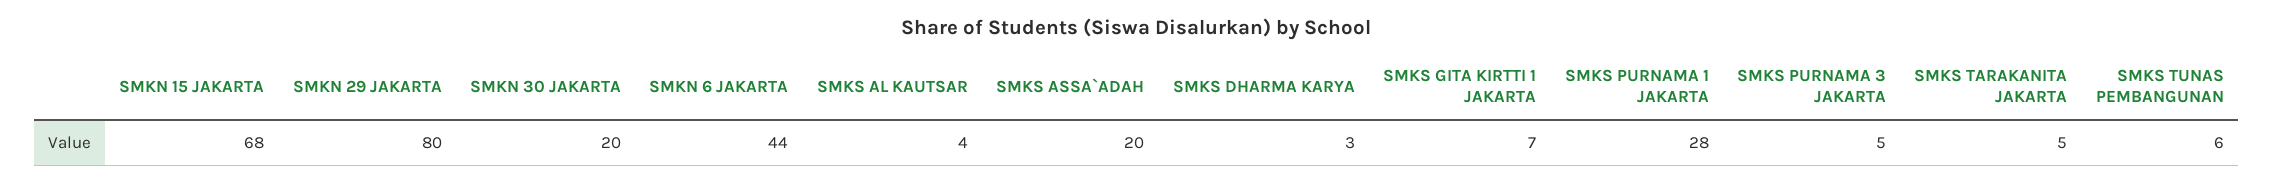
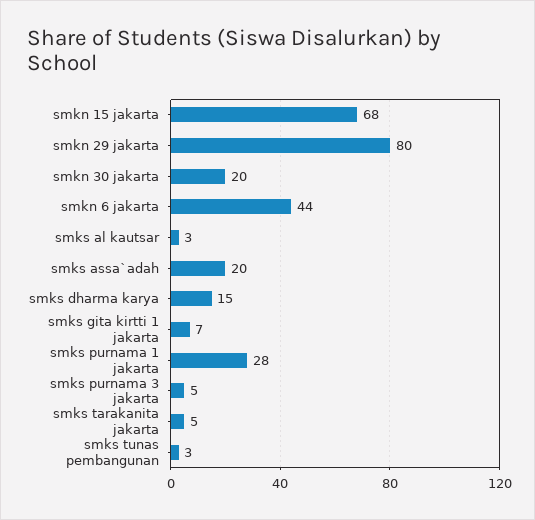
  {
    "SMKN 15 JAKARTA": 68,
    "SMKN 29 JAKARTA": 80,
    "SMKN 30 JAKARTA": 20,
    "SMKN 6 JAKARTA": 44,
-   "SMKS AL KAUTSAR": 4,
+   "SMKS AL KAUTSAR": 3,
    "SMKS ASSA`ADAH": 20,
-   "SMKS DHARMA KARYA": 3,
+   "SMKS DHARMA KARYA": 15,
    "SMKS GITA KIRTTI 1 JAKARTA": 7,
    "SMKS PURNAMA 1 JAKARTA": 28,
    "SMKS PURNAMA 3 JAKARTA": 5,
    "SMKS TARAKANITA JAKARTA": 5,
-   "SMKS TUNAS PEMBANGUNAN": 6
+   "SMKS TUNAS PEMBANGUNAN": 3
  }

